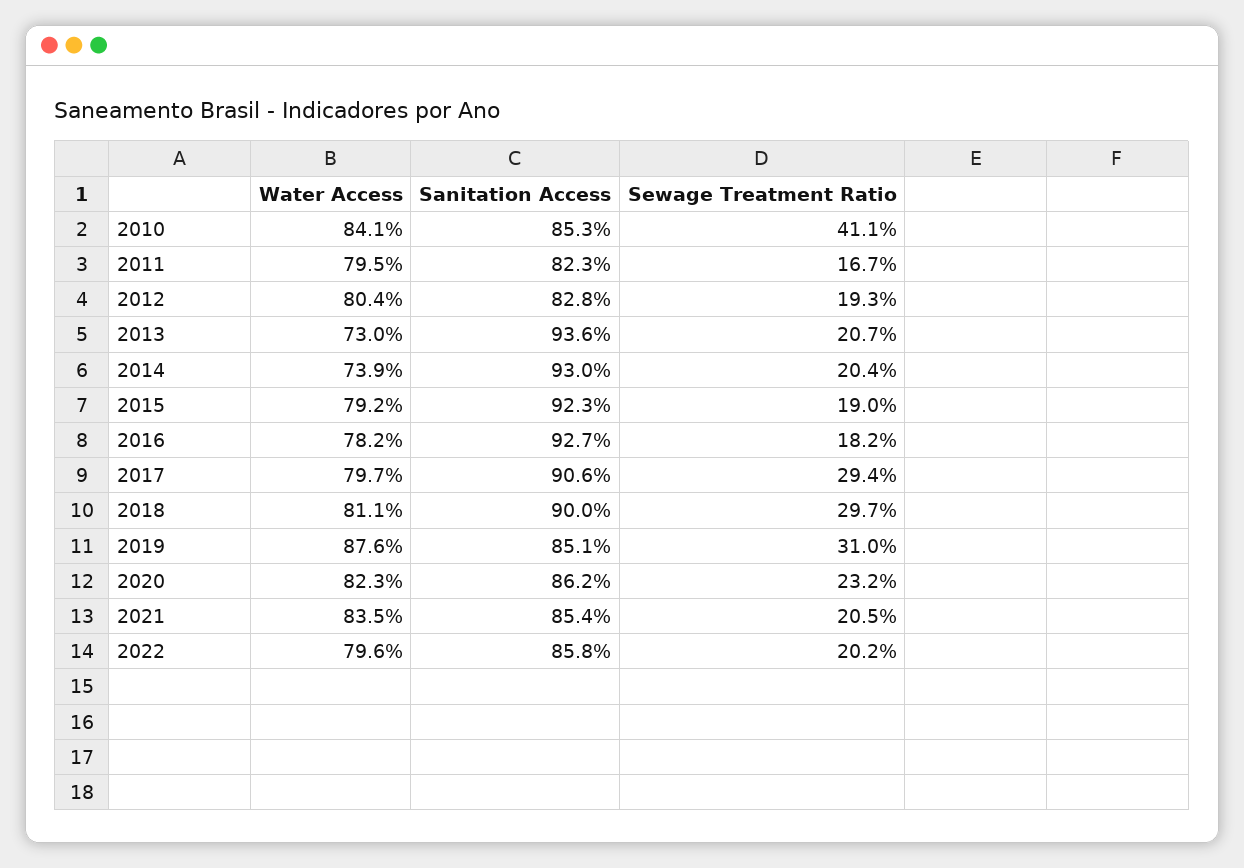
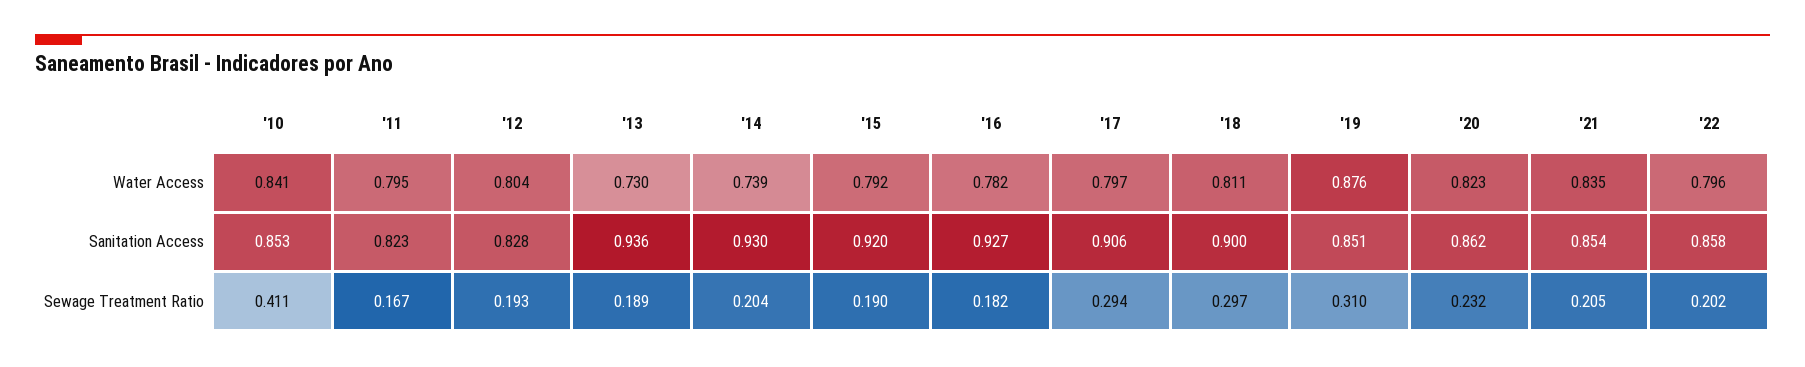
  {
    "Water Access": {
      "2010": 0.841,
      "2011": 0.795,
      "2012": 0.804,
      "2013": 0.73,
      "2014": 0.739,
      "2015": 0.792,
      "2016": 0.782,
      "2017": 0.797,
      "2018": 0.811,
      "2019": 0.876,
      "2020": 0.823,
      "2021": 0.835,
      "2022": 0.796
    },
    "Sanitation Access": {
      "2010": 0.853,
      "2011": 0.823,
      "2012": 0.828,
      "2013": 0.936,
      "2014": 0.93,
-     "2015": 0.923,
+     "2015": 0.92,
      "2016": 0.927,
      "2017": 0.906,
      "2018": 0.9,
      "2019": 0.851,
      "2020": 0.862,
      "2021": 0.854,
      "2022": 0.858
    },
    "Sewage Treatment Ratio": {
      "2010": 0.411,
      "2011": 0.167,
      "2012": 0.193,
-     "2013": 0.207,
+     "2013": 0.189,
      "2014": 0.204,
      "2015": 0.19,
      "2016": 0.182,
      "2017": 0.294,
      "2018": 0.297,
      "2019": 0.31,
      "2020": 0.232,
      "2021": 0.205,
      "2022": 0.202
    }
  }

